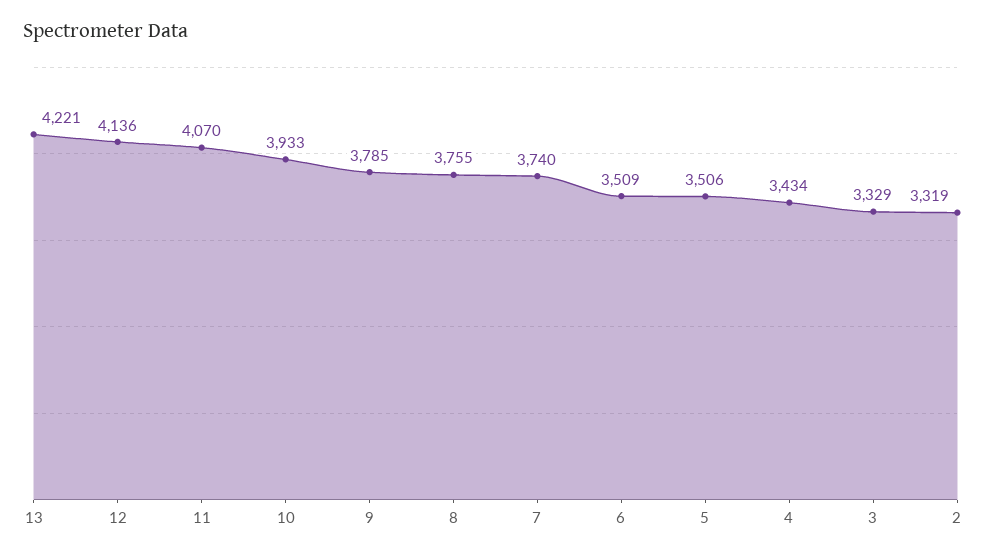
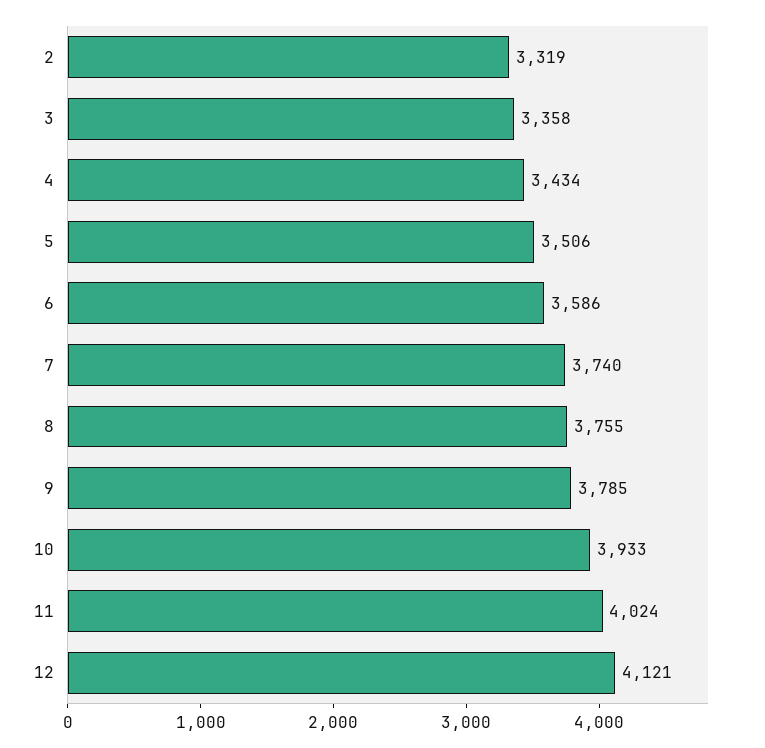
  {
-   "13": 4221,
-   "12": 4136,
+   "12": 4121,
-   "11": 4070,
+   "11": 4024,
    "10": 3933,
    "9": 3785,
    "8": 3755,
    "7": 3740,
-   "6": 3509,
+   "6": 3586,
    "5": 3506,
    "4": 3434,
-   "3": 3329,
+   "3": 3358,
    "2": 3319
  }

